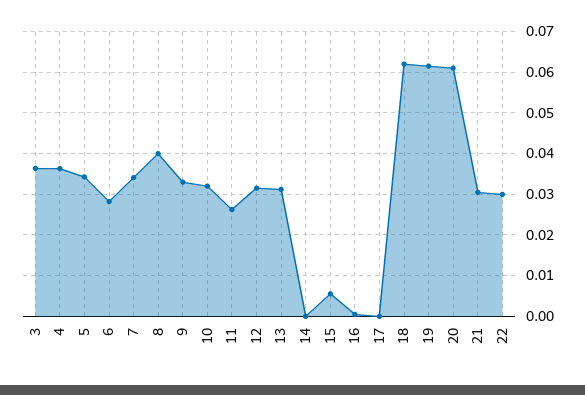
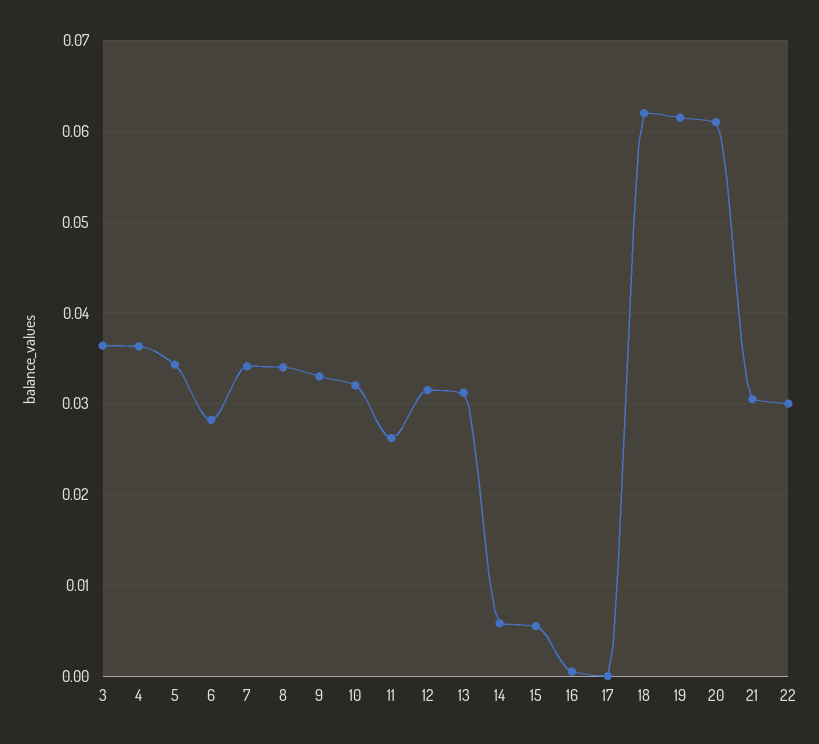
  {
    "3": 0.036,
    "4": 0.036,
    "5": 0.034,
    "6": 0.028,
    "7": 0.034,
-   "8": 0.04,
+   "8": 0.034,
    "9": 0.033,
    "10": 0.032,
    "11": 0.026,
    "12": 0.032,
    "13": 0.031,
-   "14": 0,
+   "14": 0.006,
    "15": 0.006,
    "16": 0.001,
    "17": 0,
    "18": 0.062,
    "19": 0.062,
    "20": 0.061,
    "21": 0.031,
    "22": 0.03
  }

